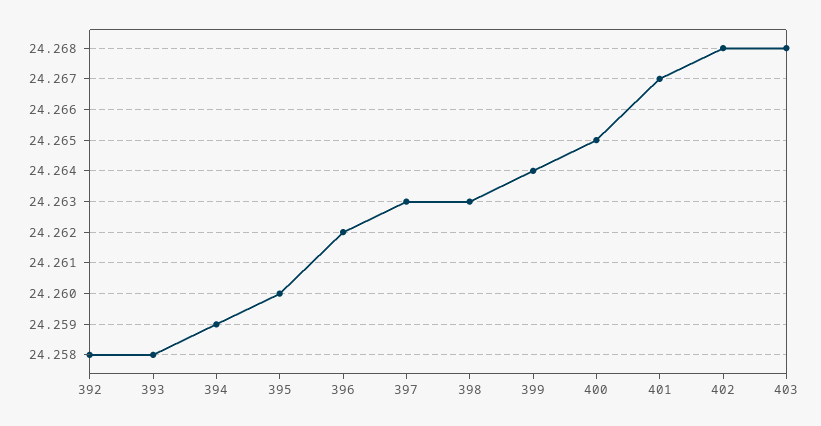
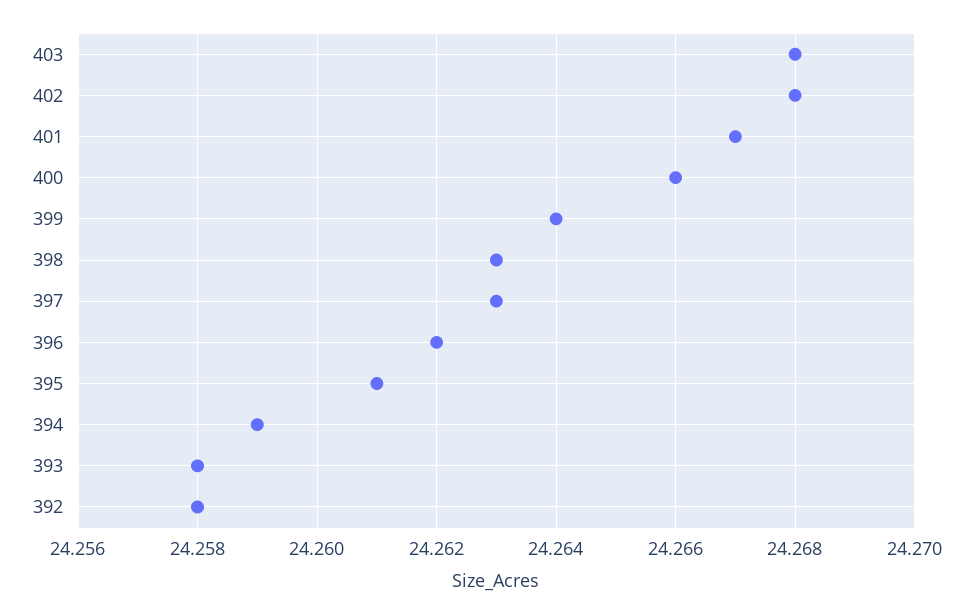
  {
    "392": 24.258,
    "393": 24.258,
    "394": 24.259,
-   "395": 24.26,
+   "395": 24.261,
    "396": 24.262,
    "397": 24.263,
    "398": 24.263,
    "399": 24.264,
-   "400": 24.265,
+   "400": 24.266,
    "401": 24.267,
    "402": 24.268,
    "403": 24.268
  }

